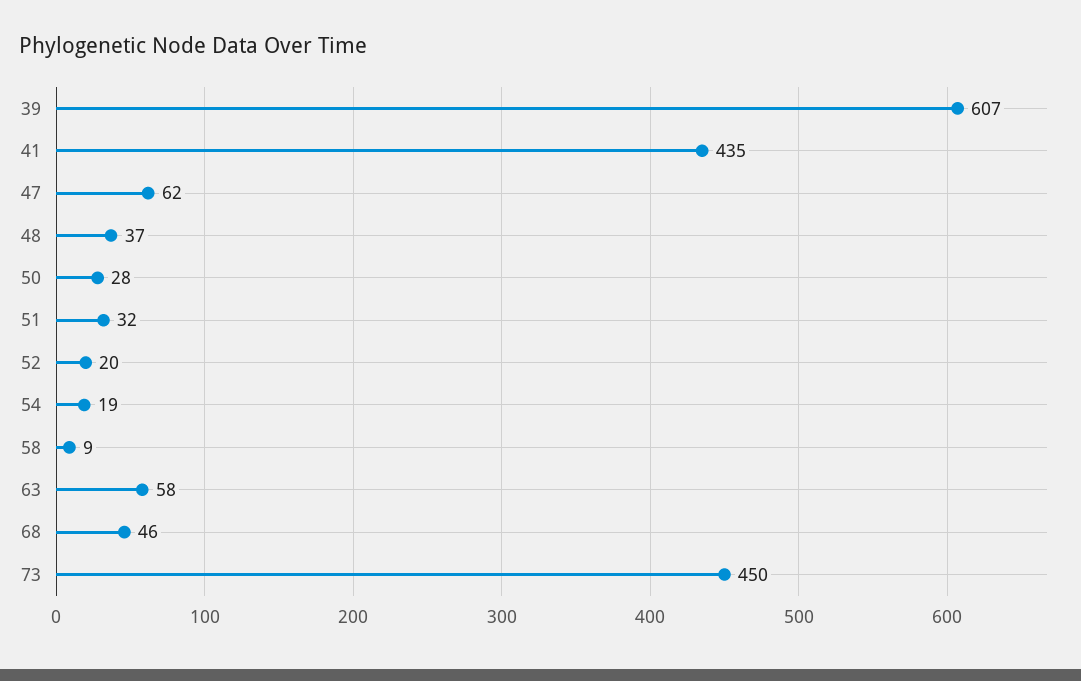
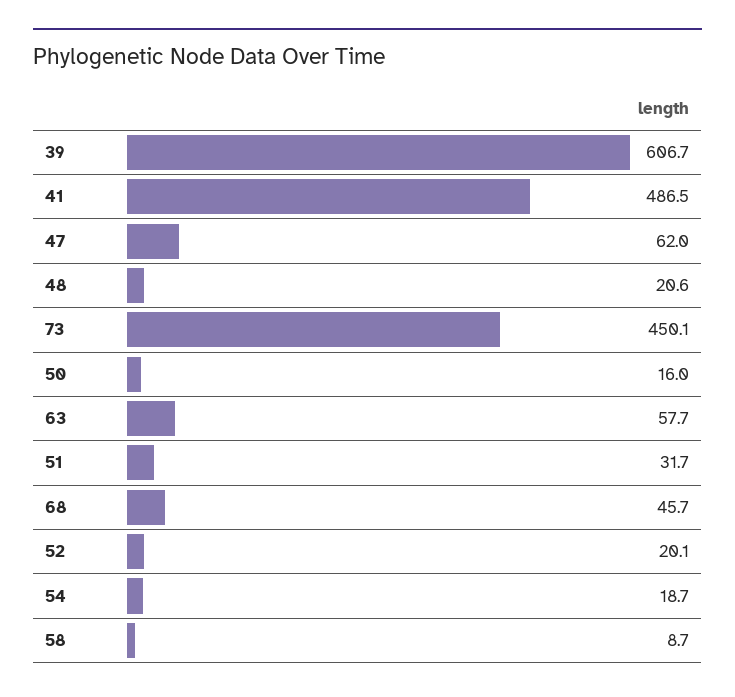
  {
    "39": 606.7,
-   "41": 435,
+   "41": 486.5,
    "47": 62,
-   "48": 37,
+   "48": 20.6,
-   "50": 28,
+   "50": 16,
    "51": 31.7,
    "52": 20.1,
    "54": 18.7,
    "58": 8.7,
    "63": 57.7,
    "68": 45.7,
    "73": 450.1
  }

